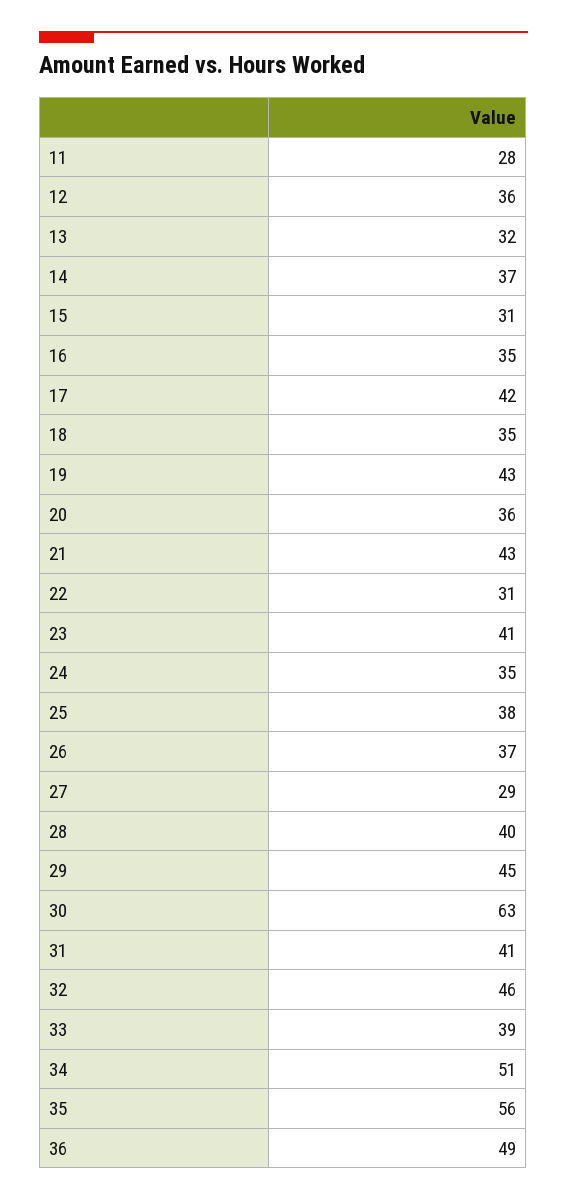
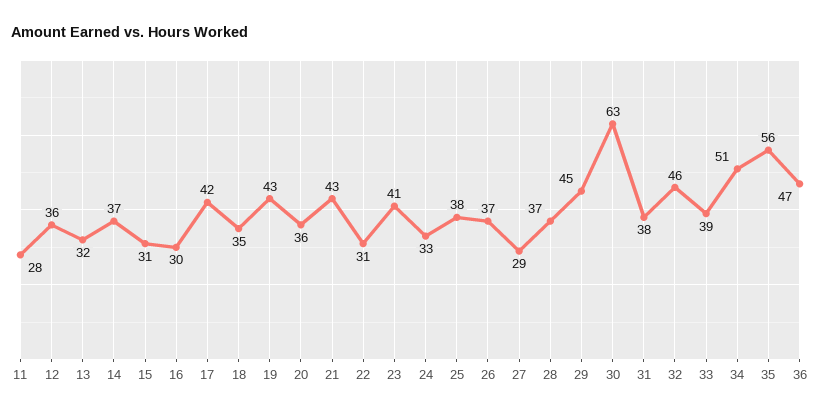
  {
    "11": 28,
    "12": 36,
    "13": 32,
    "14": 37,
    "15": 31,
-   "16": 35,
+   "16": 30,
    "17": 42,
    "18": 35,
    "19": 43,
    "20": 36,
    "21": 43,
    "22": 31,
    "23": 41,
-   "24": 35,
+   "24": 33,
    "25": 38,
    "26": 37,
    "27": 29,
-   "28": 40,
+   "28": 37,
    "29": 45,
    "30": 63,
-   "31": 41,
+   "31": 38,
    "32": 46,
    "33": 39,
    "34": 51,
    "35": 56,
-   "36": 49
+   "36": 47
  }

